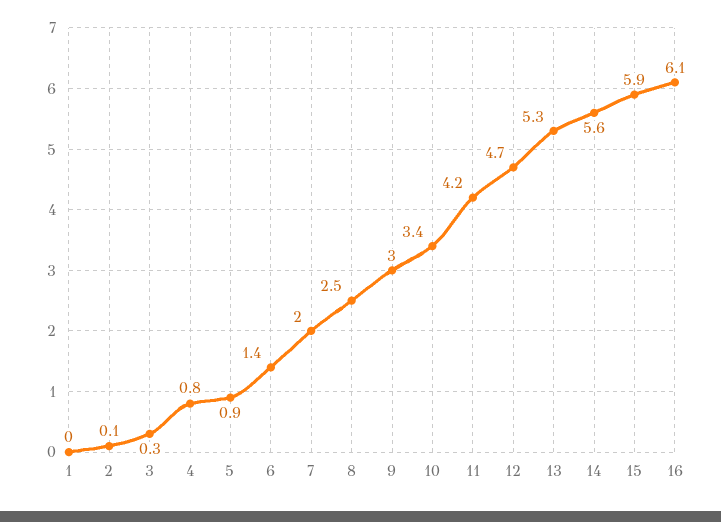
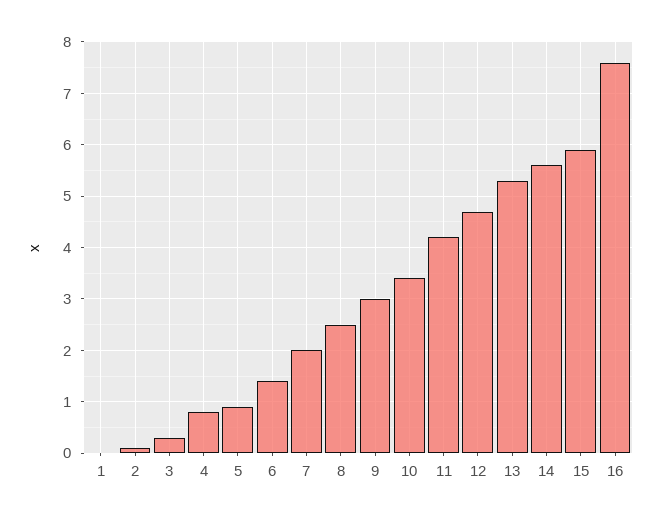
  {
    "1": 0,
    "2": 0.1,
    "3": 0.3,
    "4": 0.8,
    "5": 0.9,
    "6": 1.4,
    "7": 2,
    "8": 2.5,
    "9": 3,
    "10": 3.4,
    "11": 4.2,
    "12": 4.7,
    "13": 5.3,
    "14": 5.6,
    "15": 5.9,
-   "16": 6.1
+   "16": 7.5
  }

